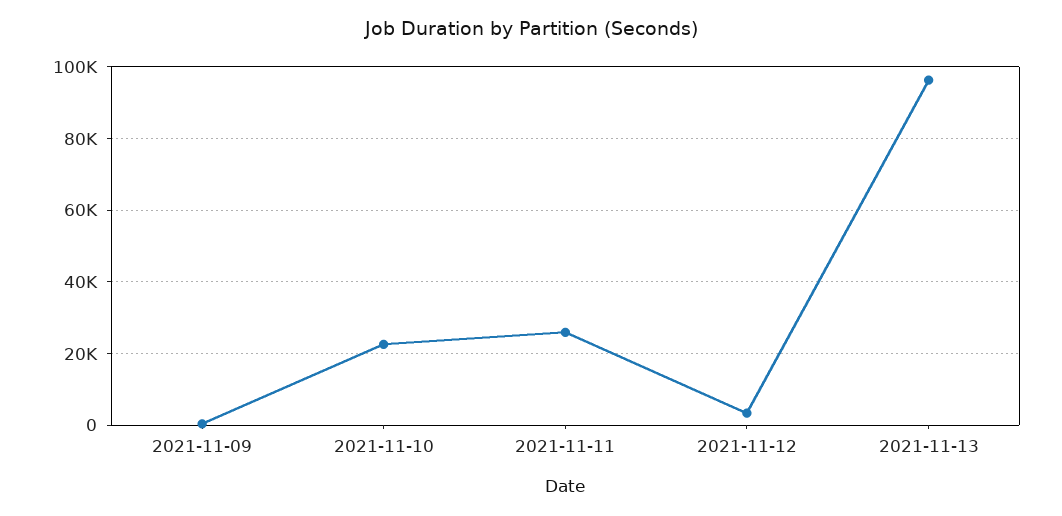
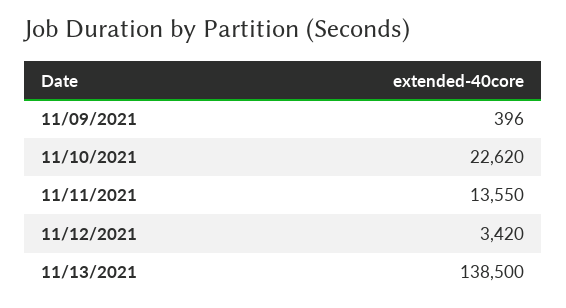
  {
    "2021-11-09": 396,
    "2021-11-10": 22620,
-   "2021-11-11": 26000,
+   "2021-11-11": 13550,
    "2021-11-12": 3420,
-   "2021-11-13": 96000
+   "2021-11-13": 138500
  }

